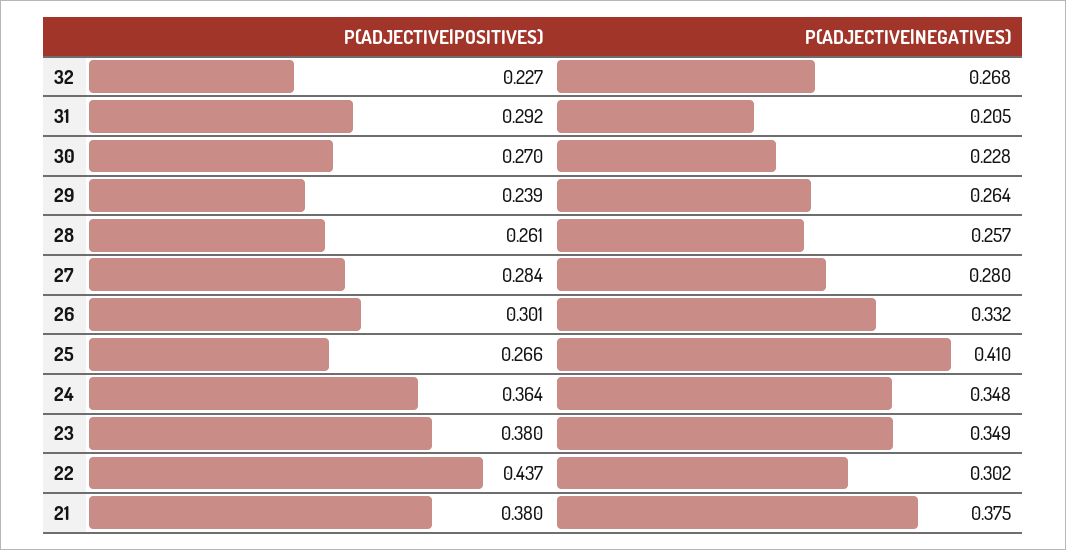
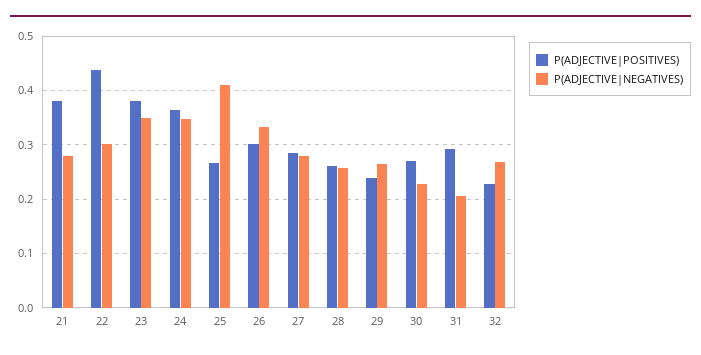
  {
    "P(ADJECTIVE|POSITIVES)": {
      "32": 0.227,
      "31": 0.292,
      "30": 0.27,
      "29": 0.239,
      "28": 0.261,
      "27": 0.284,
      "26": 0.301,
      "25": 0.266,
      "24": 0.364,
      "23": 0.38,
      "22": 0.437,
      "21": 0.38
    },
    "P(ADJECTIVE|NEGATIVES)": {
      "32": 0.268,
      "31": 0.205,
      "30": 0.228,
      "29": 0.264,
      "28": 0.257,
      "27": 0.28,
      "26": 0.332,
      "25": 0.41,
      "24": 0.348,
      "23": 0.349,
      "22": 0.302,
-     "21": 0.375
+     "21": 0.28
    }
  }

